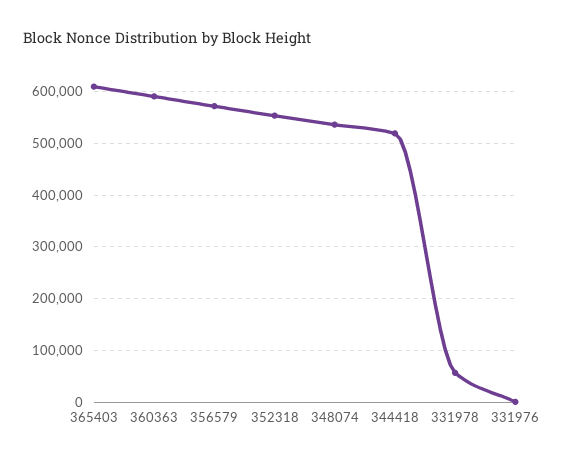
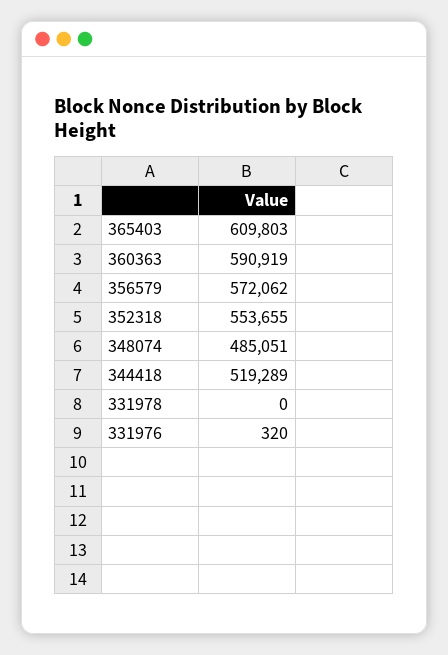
  {
    "365403": 609803,
    "360363": 590919,
    "356579": 572062,
    "352318": 553655,
-   "348074": 540000,
+   "348074": 485051,
    "344418": 519289,
-   "331978": 60000,
+   "331978": 0,
    "331976": 320
  }

